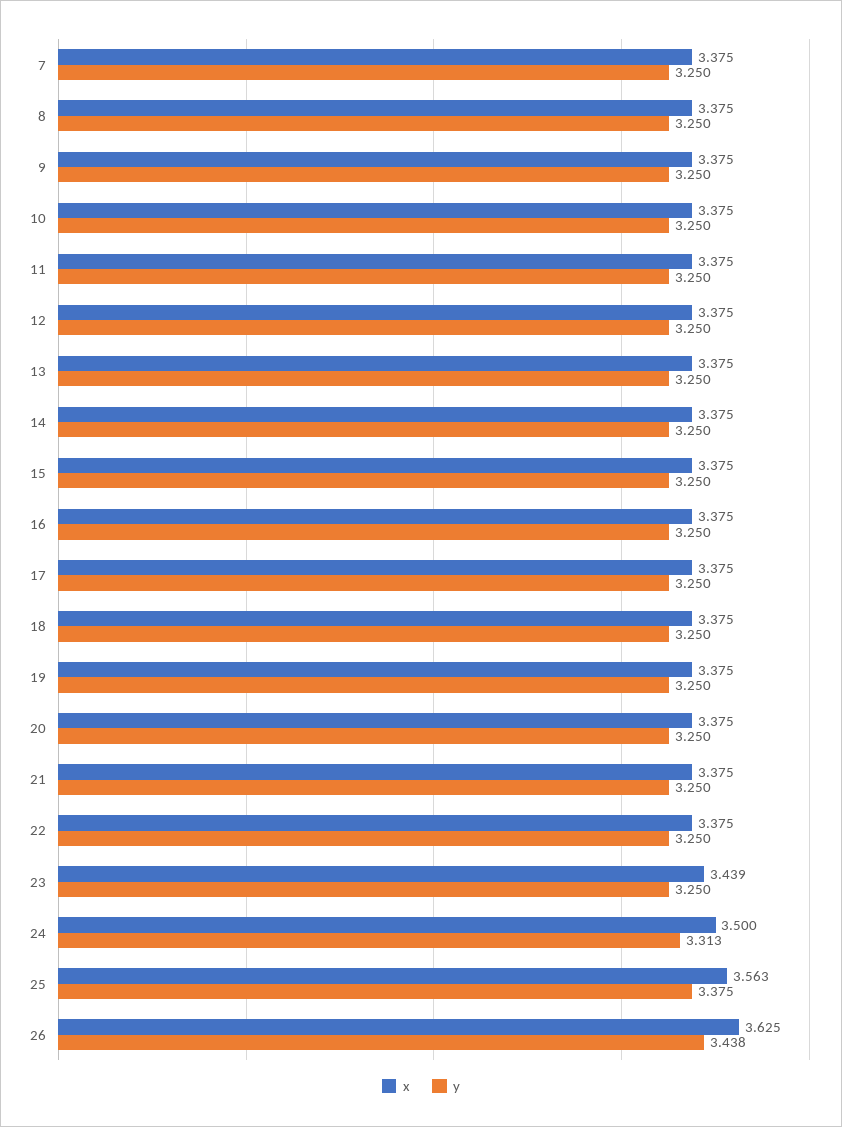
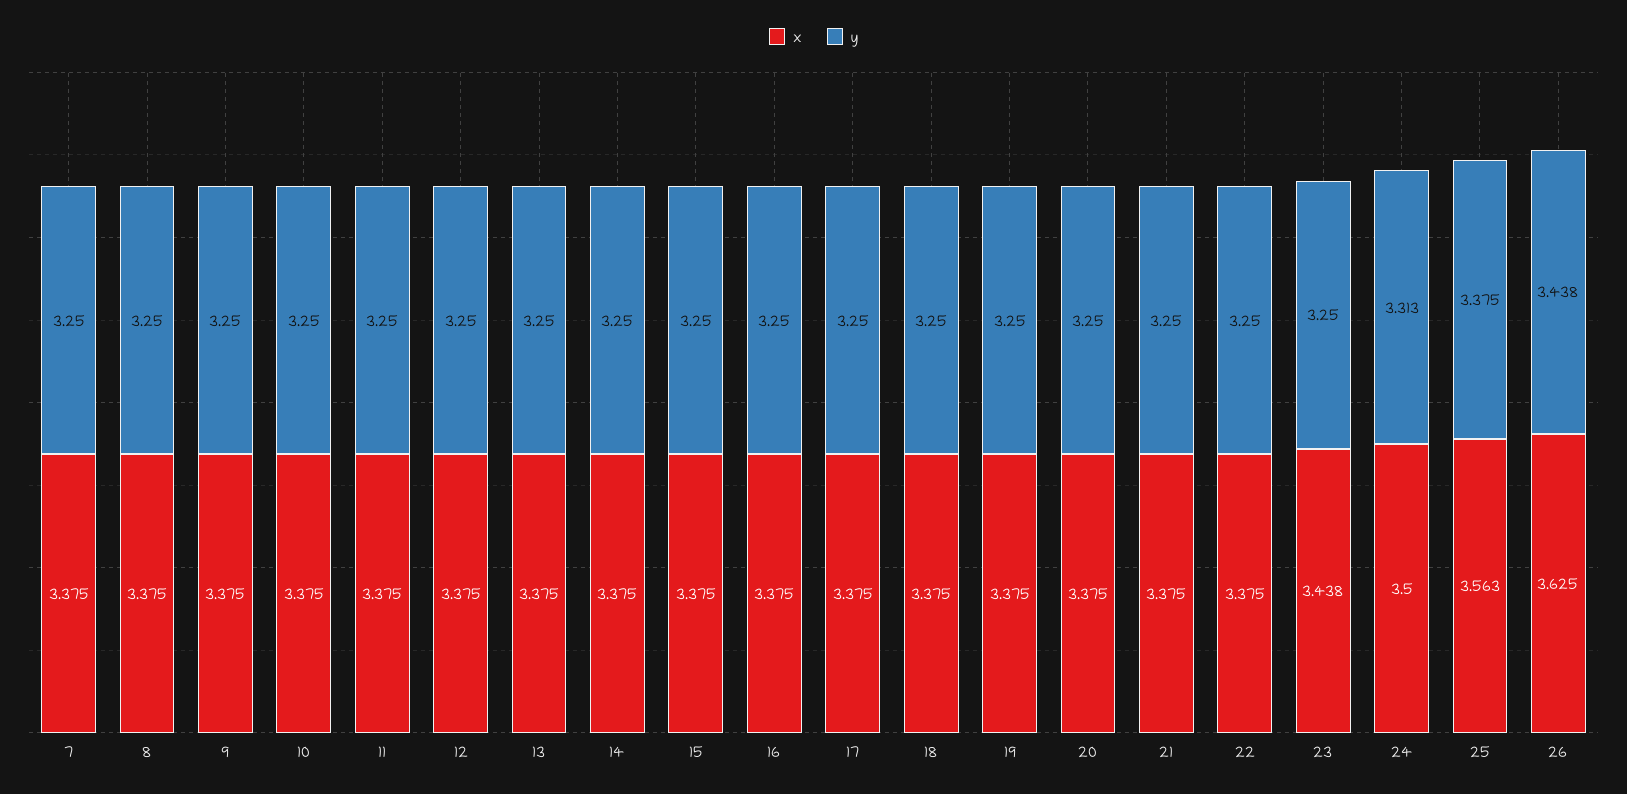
  {
    "x": {
      "7": 3.375,
      "8": 3.375,
      "9": 3.375,
      "10": 3.375,
      "11": 3.375,
      "12": 3.375,
      "13": 3.375,
      "14": 3.375,
      "15": 3.375,
      "16": 3.375,
      "17": 3.375,
      "18": 3.375,
      "19": 3.375,
      "20": 3.375,
      "21": 3.375,
      "22": 3.375,
-     "23": 3.439,
+     "23": 3.438,
      "24": 3.5,
      "25": 3.563,
      "26": 3.625
    },
    "y": {
      "7": 3.25,
      "8": 3.25,
      "9": 3.25,
      "10": 3.25,
      "11": 3.25,
      "12": 3.25,
      "13": 3.25,
      "14": 3.25,
      "15": 3.25,
      "16": 3.25,
      "17": 3.25,
      "18": 3.25,
      "19": 3.25,
      "20": 3.25,
      "21": 3.25,
      "22": 3.25,
      "23": 3.25,
      "24": 3.313,
      "25": 3.375,
      "26": 3.438
    }
  }

